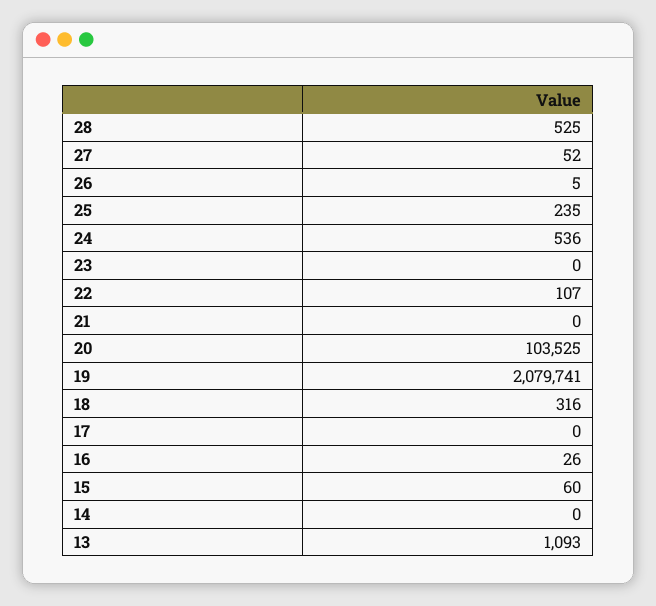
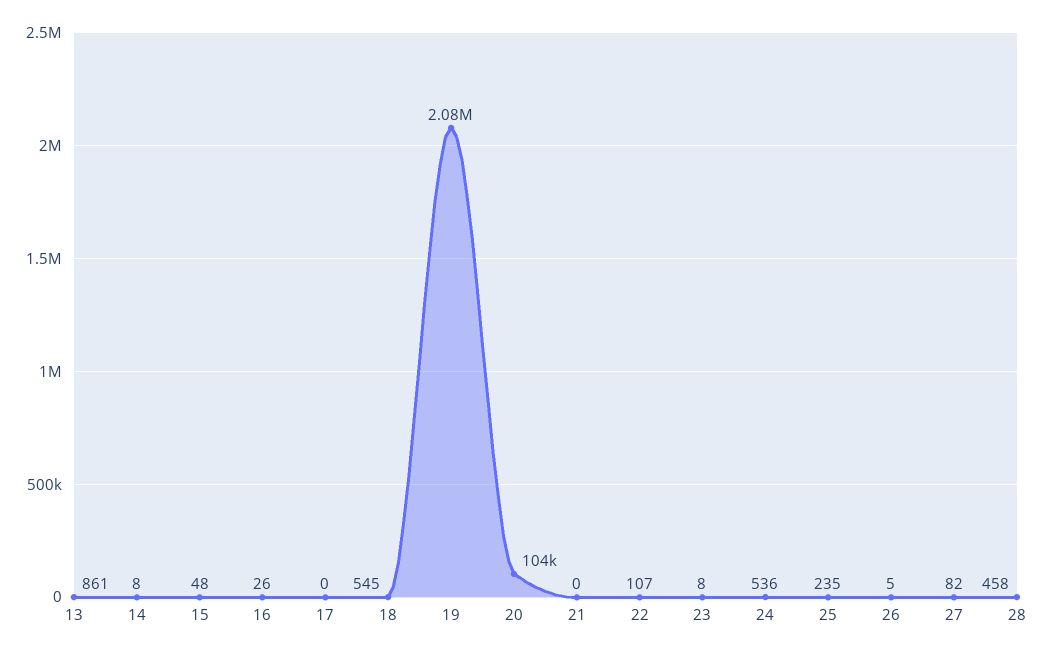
  {
-   "28": 525,
+   "28": 458,
-   "27": 52,
+   "27": 82,
    "26": 5,
    "25": 235,
    "24": 536,
-   "23": 0,
+   "23": 8,
    "22": 107,
    "21": 0,
    "20": 103525,
    "19": 2079741,
-   "18": 316,
+   "18": 545,
    "17": 0,
    "16": 26,
-   "15": 60,
+   "15": 48,
-   "14": 0,
+   "14": 8,
-   "13": 1093
+   "13": 861
  }

